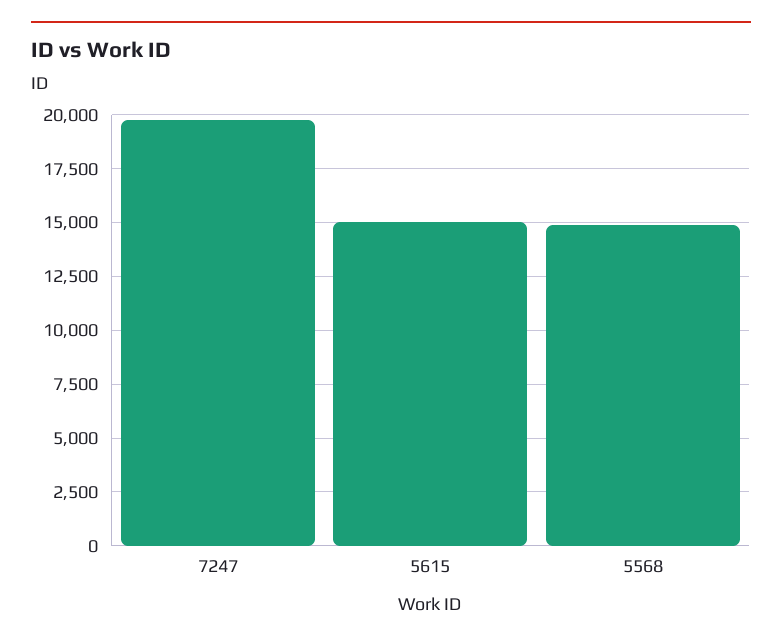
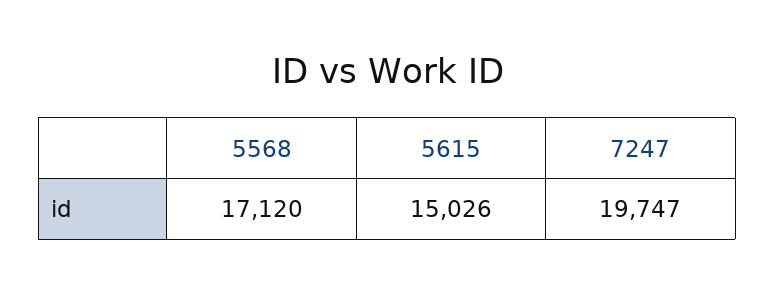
  {
    "7247": 19747,
    "5615": 15026,
-   "5568": 15000
+   "5568": 17120
  }

